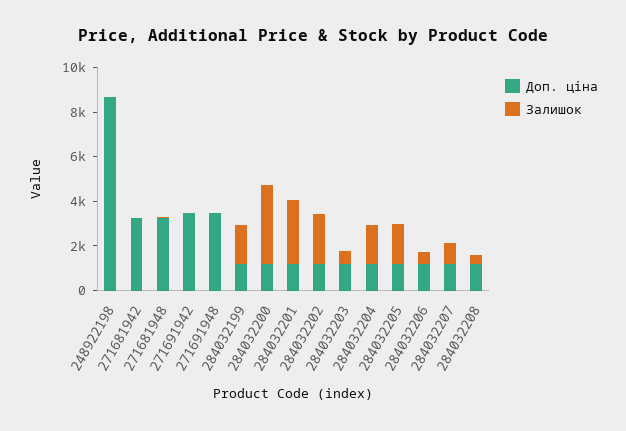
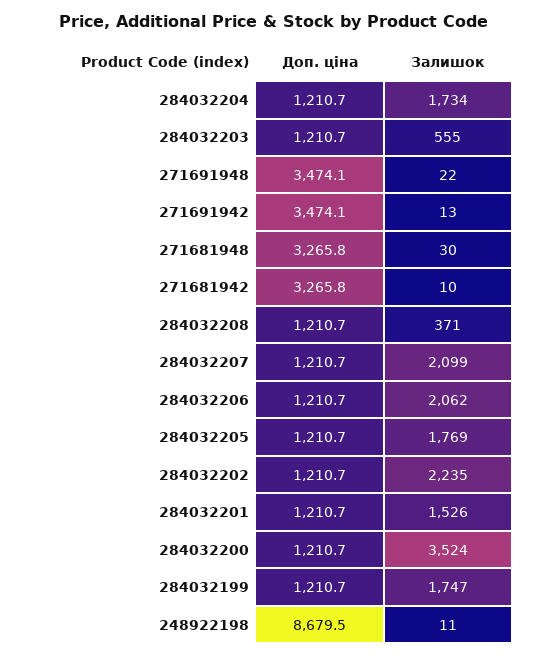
  {
    "Доп. ціна": {
      "248922198": 8679.5,
      "271681942": 3265.8,
      "271681948": 3265.8,
      "271691942": 3474.1,
      "271691948": 3474.1,
      "284032199": 1210.7,
      "284032200": 1210.7,
      "284032201": 1210.7,
      "284032202": 1210.7,
      "284032203": 1210.7,
      "284032204": 1210.7,
      "284032205": 1210.7,
      "284032206": 1210.7,
      "284032207": 1210.7,
      "284032208": 1210.7
    },
    "Залишок": {
      "248922198": 11,
      "271681942": 10,
      "271681948": 30,
      "271691942": 13,
      "271691948": 22,
      "284032199": 1747,
      "284032200": 3524,
-     "284032201": 3000,
+     "284032201": 1526,
      "284032202": 2235,
      "284032203": 555,
      "284032204": 1734,
      "284032205": 1769,
-     "284032206": 500,
+     "284032206": 2062,
-     "284032207": 1000,
+     "284032207": 2099,
      "284032208": 371
    }
  }

